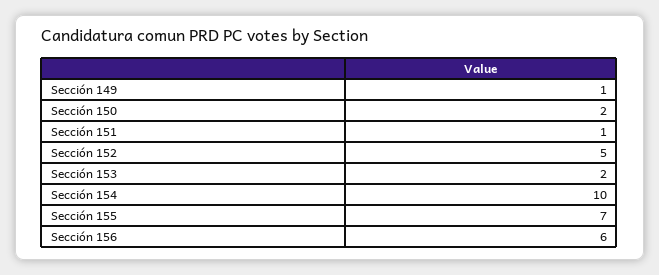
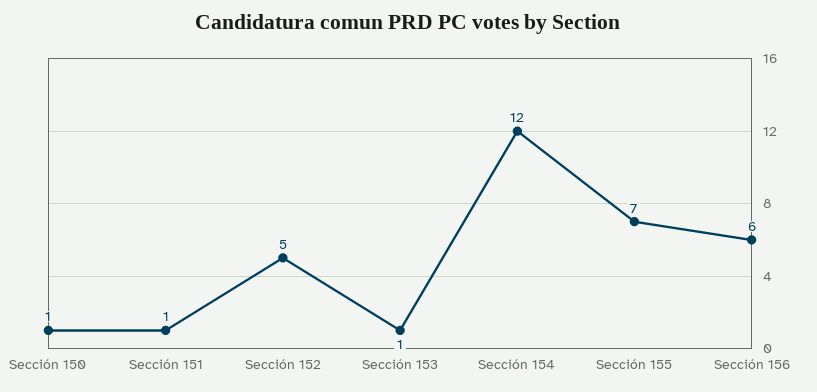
  {
-   "Sección 149": 1,
-   "Sección 150": 2,
+   "Sección 150": 1,
    "Sección 151": 1,
    "Sección 152": 5,
-   "Sección 153": 2,
+   "Sección 153": 1,
-   "Sección 154": 10,
+   "Sección 154": 12,
    "Sección 155": 7,
    "Sección 156": 6
  }

